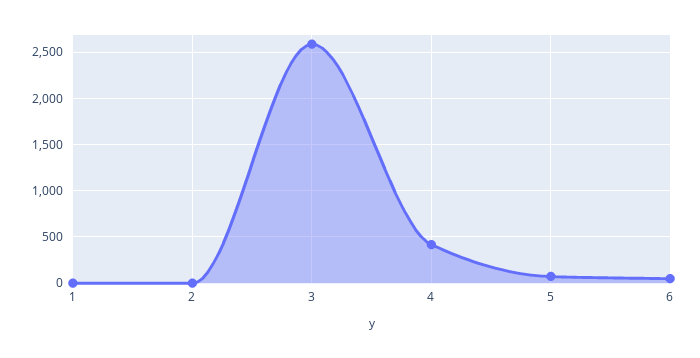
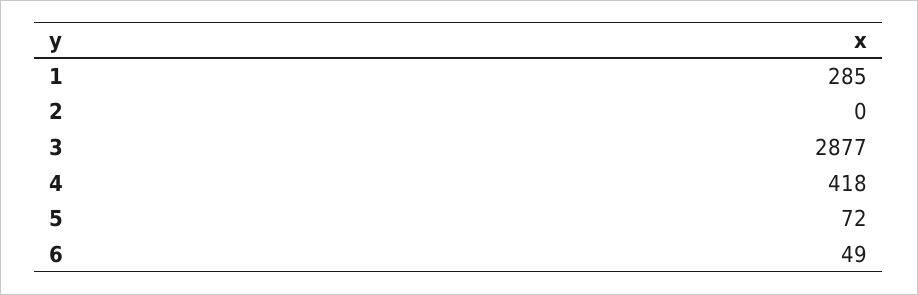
  {
-   "1": 0,
+   "1": 285,
    "2": 0,
-   "3": 2600,
+   "3": 2877,
    "4": 418,
    "5": 72,
    "6": 49
  }

